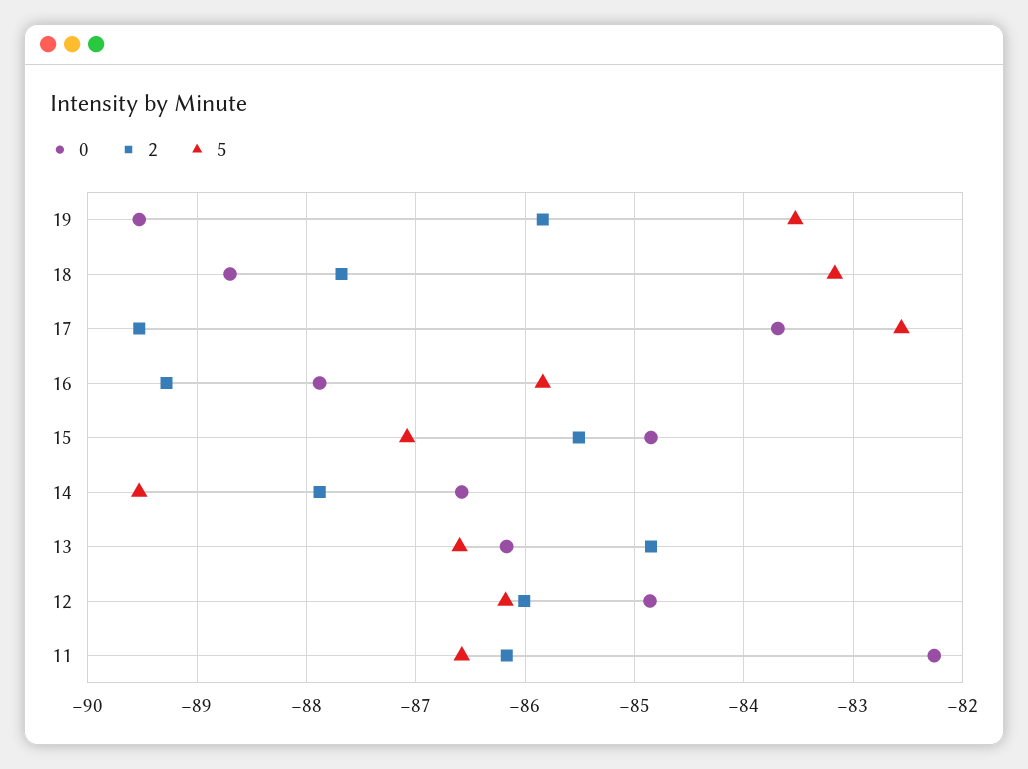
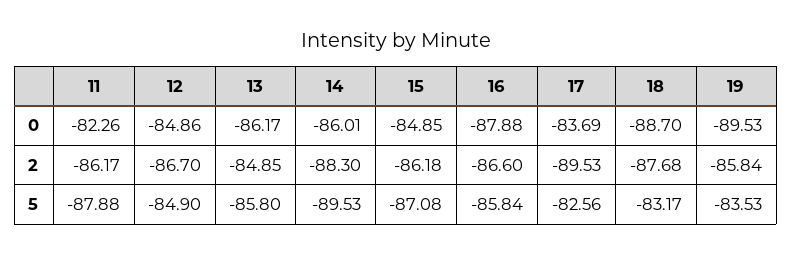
  {
    "0": {
      "19": -89.53,
      "18": -88.7,
      "17": -83.69,
      "16": -87.88,
      "15": -84.85,
-     "14": -86.6,
+     "14": -86.01,
      "13": -86.17,
      "12": -84.86,
      "11": -82.26
    },
    "2": {
      "19": -85.84,
      "18": -87.68,
      "17": -89.53,
-     "16": -89.3,
+     "16": -86.6,
-     "15": -85.5,
+     "15": -86.18,
-     "14": -87.9,
+     "14": -88.3,
      "13": -84.85,
-     "12": -86,
+     "12": -86.7,
      "11": -86.17
    },
    "5": {
      "19": -83.53,
      "18": -83.17,
      "17": -82.56,
      "16": -85.84,
      "15": -87.08,
      "14": -89.53,
-     "13": -86.6,
+     "13": -85.8,
-     "12": -86.2,
+     "12": -84.9,
-     "11": -86.6
+     "11": -87.88
    }
  }

